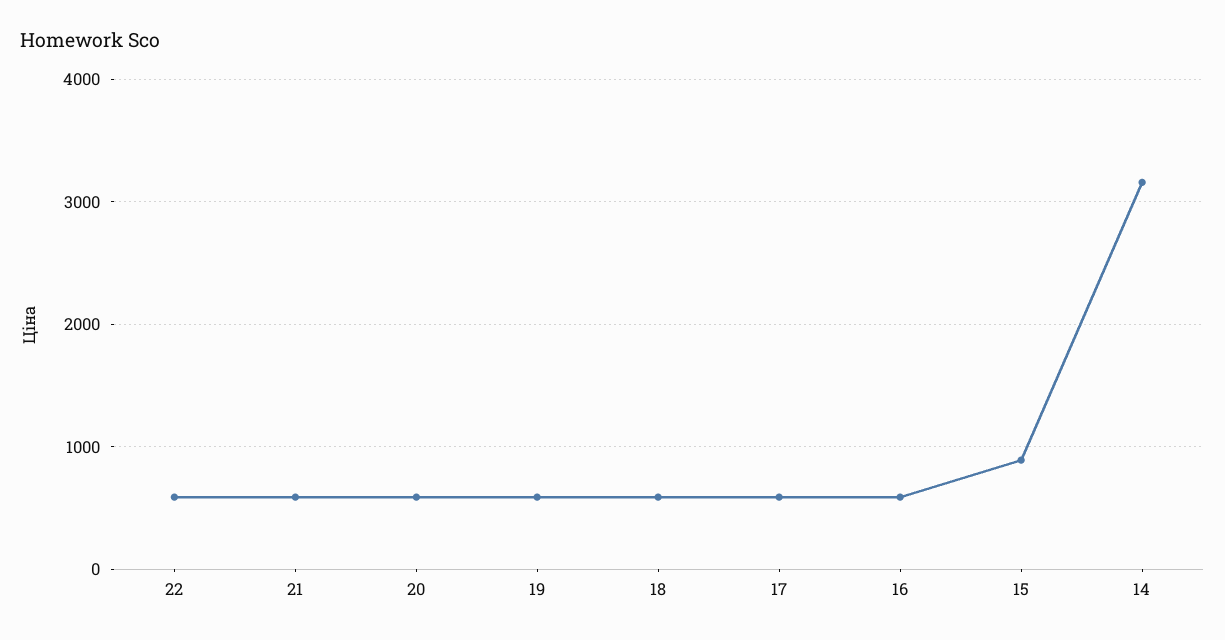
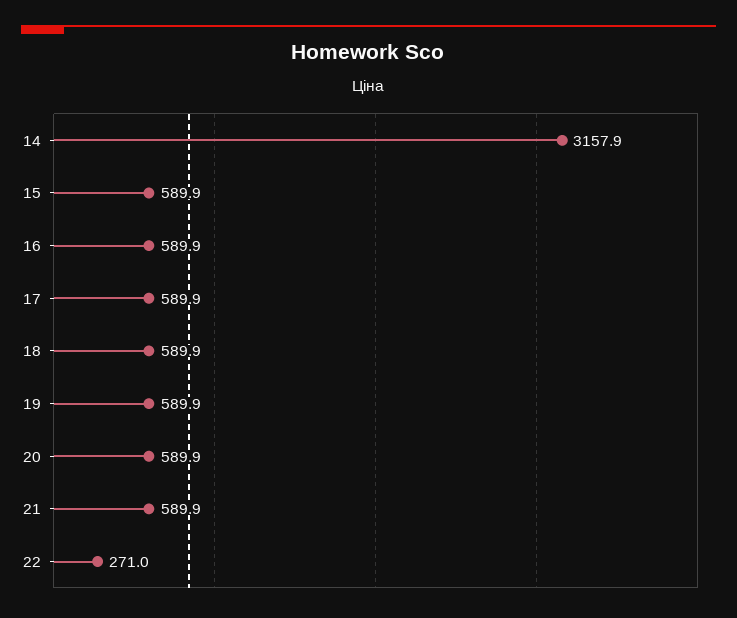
  {
-   "22": 600,
+   "22": 271,
    "21": 589.9,
    "20": 589.9,
    "19": 589.9,
    "18": 589.9,
    "17": 589.9,
    "16": 589.9,
-   "15": 900,
+   "15": 589.9,
    "14": 3157.9
  }

